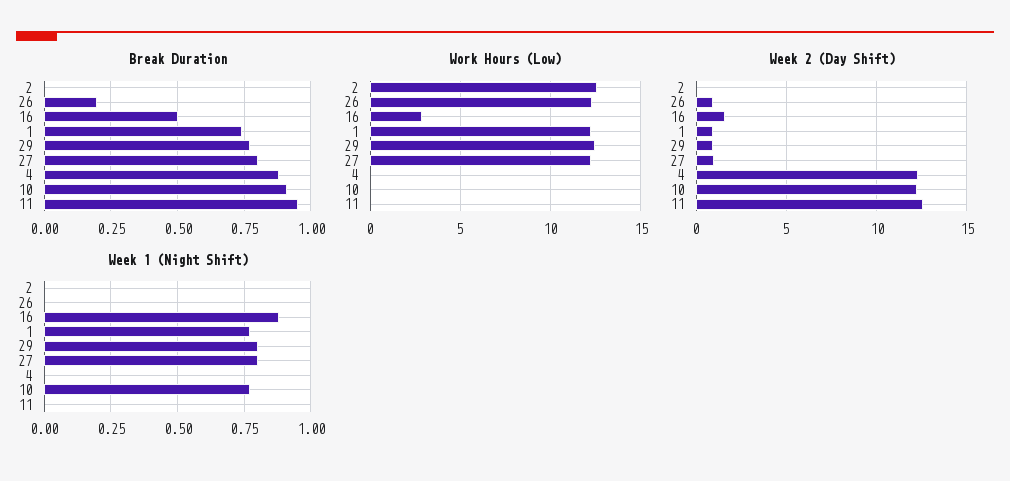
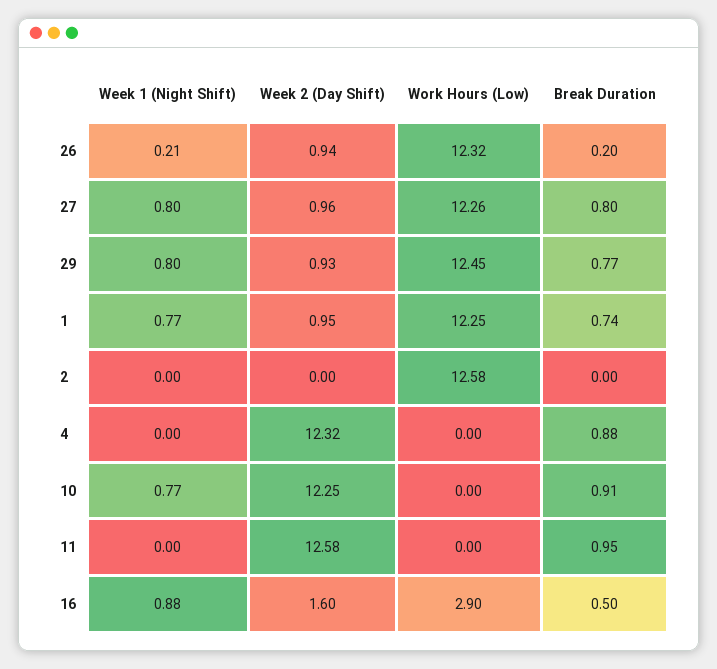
  {
    "Break Duration": {
      "2": 0,
      "26": 0.2,
      "16": 0.5,
      "1": 0.74,
      "29": 0.77,
      "27": 0.8,
      "4": 0.88,
      "10": 0.91,
      "11": 0.95
    },
    "Work Hours (Low)": {
      "2": 12.58,
      "26": 12.32,
      "16": 2.9,
      "1": 12.25,
      "29": 12.45,
      "27": 12.26,
      "4": 0,
      "10": 0,
      "11": 0
    },
    "Week 2 (Day Shift)": {
      "2": 0,
      "26": 0.94,
      "16": 1.6,
      "1": 0.95,
      "29": 0.93,
      "27": 0.96,
      "4": 12.32,
      "10": 12.25,
      "11": 12.58
    },
    "Week 1 (Night Shift)": {
      "2": 0,
-     "26": 0,
+     "26": 0.21,
      "16": 0.88,
      "1": 0.77,
      "29": 0.8,
      "27": 0.8,
      "4": 0,
      "10": 0.77,
      "11": 0
    }
  }

